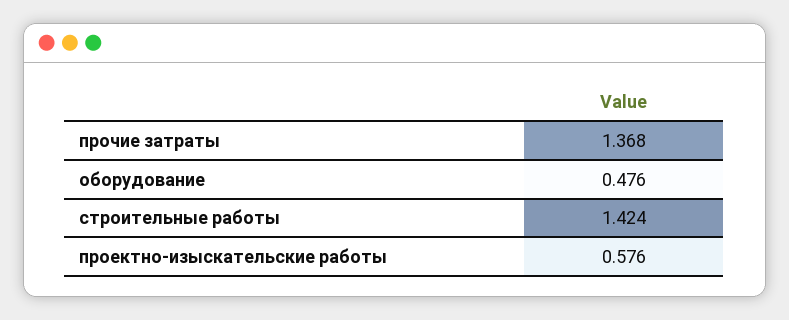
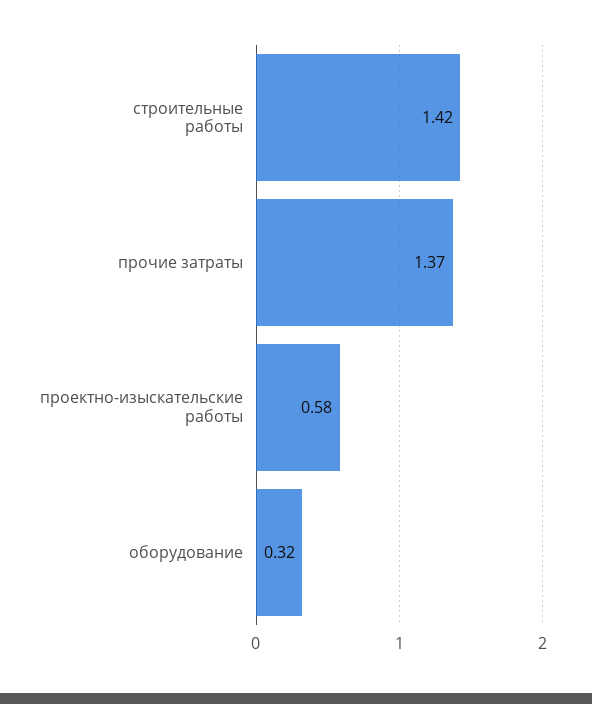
  {
    "прочие затраты": 1.368,
-   "оборудование": 0.476,
+   "оборудование": 0.32,
    "строительные работы": 1.424,
    "проектно-изыскательские работы": 0.576
  }

